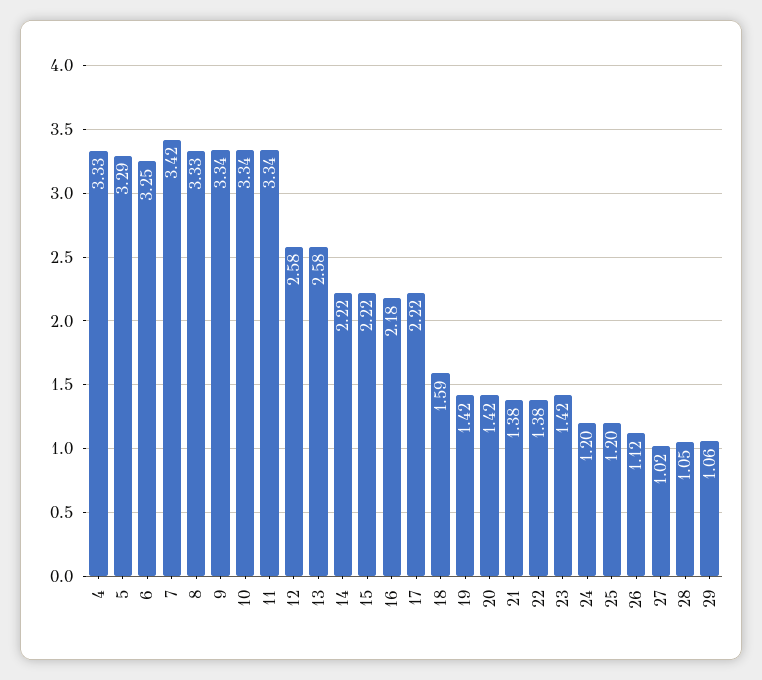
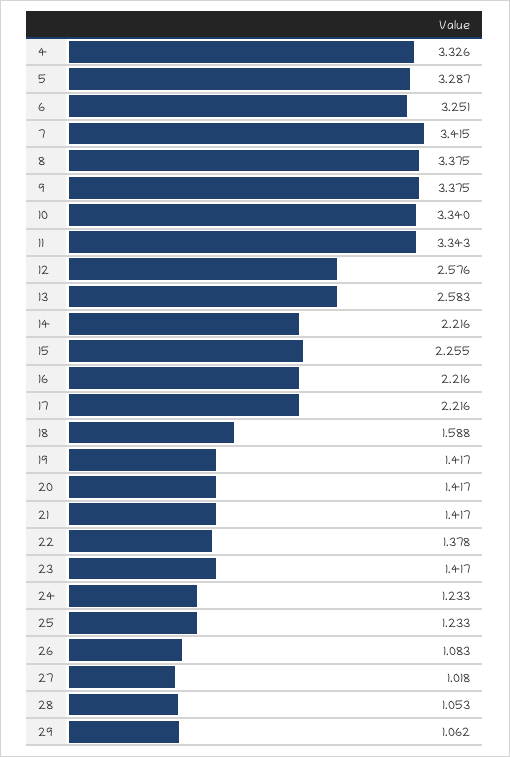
  {
    "4": 3.326,
    "5": 3.287,
    "6": 3.251,
    "7": 3.415,
-   "8": 3.33,
+   "8": 3.375,
-   "9": 3.34,
+   "9": 3.375,
    "10": 3.34,
    "11": 3.343,
    "12": 2.576,
    "13": 2.583,
    "14": 2.216,
-   "15": 2.22,
+   "15": 2.255,
-   "16": 2.18,
+   "16": 2.216,
    "17": 2.216,
    "18": 1.588,
    "19": 1.417,
    "20": 1.417,
-   "21": 1.38,
+   "21": 1.417,
    "22": 1.378,
    "23": 1.417,
-   "24": 1.2,
+   "24": 1.233,
-   "25": 1.2,
+   "25": 1.233,
-   "26": 1.12,
+   "26": 1.083,
    "27": 1.018,
    "28": 1.053,
    "29": 1.062
  }

